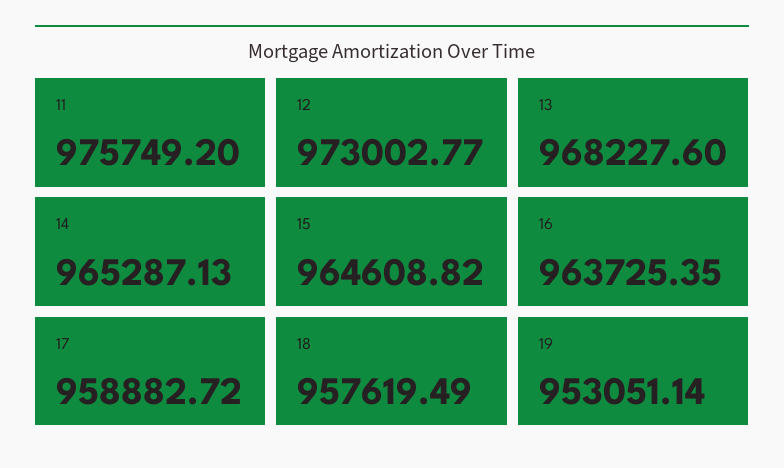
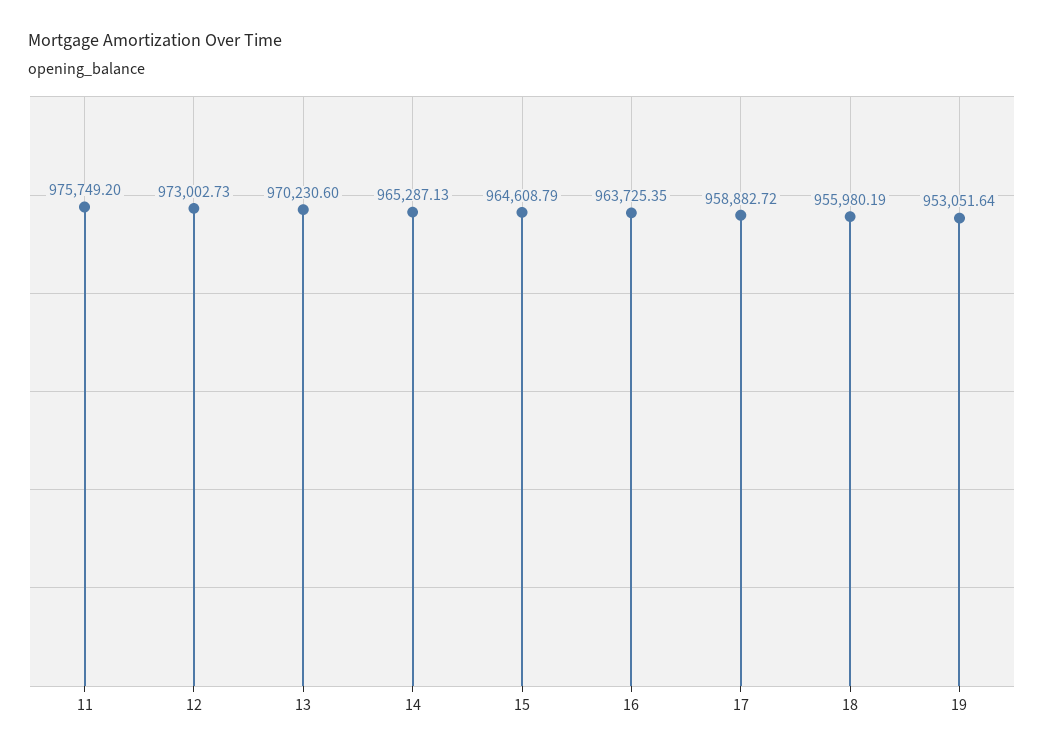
  {
    "11": 975749.2,
-   "12": 973002.77,
+   "12": 973002.73,
-   "13": 968227.6,
+   "13": 970230.6,
    "14": 965287.13,
-   "15": 964608.82,
+   "15": 964608.79,
    "16": 963725.35,
    "17": 958882.72,
-   "18": 957619.49,
+   "18": 955980.19,
-   "19": 953051.14
+   "19": 953051.64
  }

